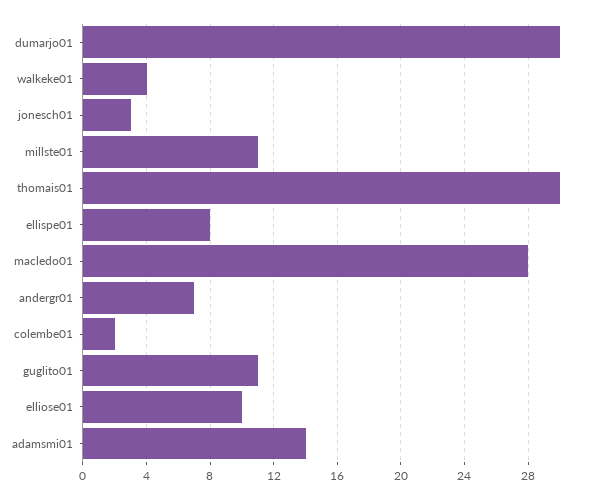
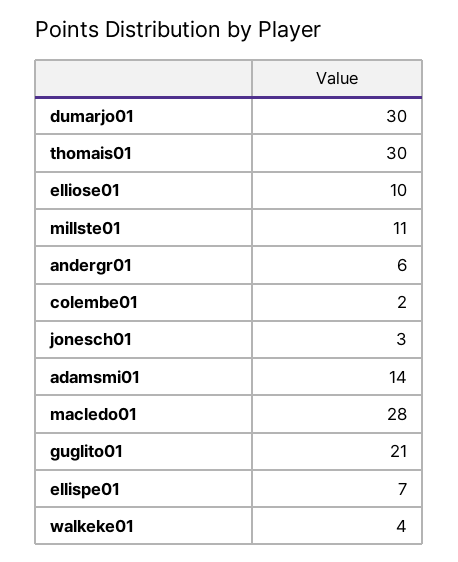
  {
    "dumarjo01": 30,
    "walkeke01": 4,
    "jonesch01": 3,
    "millste01": 11,
    "thomais01": 30,
-   "ellispe01": 8,
+   "ellispe01": 7,
    "macledo01": 28,
-   "andergr01": 7,
+   "andergr01": 6,
    "colembe01": 2,
-   "guglito01": 11,
+   "guglito01": 21,
    "elliose01": 10,
    "adamsmi01": 14
  }

